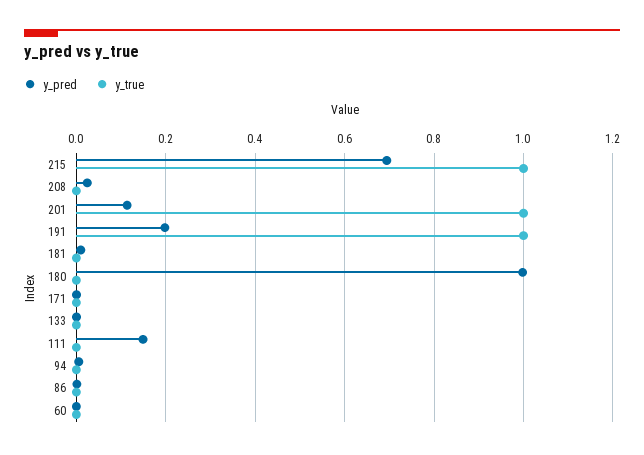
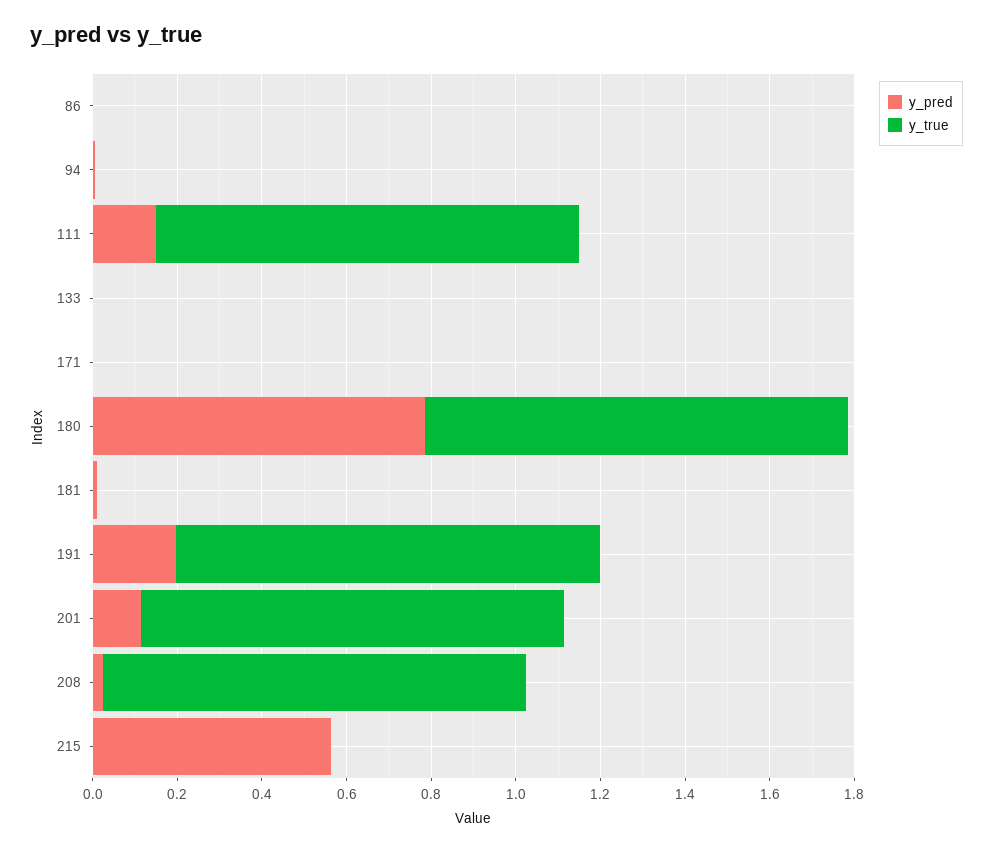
  {
    "y_pred": {
-     "215": 0.7,
+     "215": 0.55,
      "208": 0.02,
      "201": 0.12,
      "191": 0.2,
      "181": 0,
-     "180": 1,
+     "180": 0.8,
      "171": 0,
      "133": 0,
      "111": 0.14,
      "94": 0,
-     "86": 0,
+     "86": 0
-     "60": 0
    },
    "y_true": {
-     "215": 1,
+     "215": 0,
-     "208": 0,
+     "208": 1,
      "201": 1,
      "191": 1,
      "181": 0,
-     "180": 0,
+     "180": 1,
      "171": 0,
      "133": 0,
-     "111": 0,
+     "111": 1,
      "94": 0,
-     "86": 0,
+     "86": 0
-     "60": 0
    }
  }

